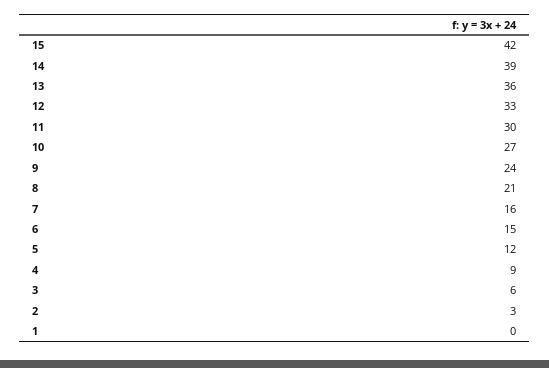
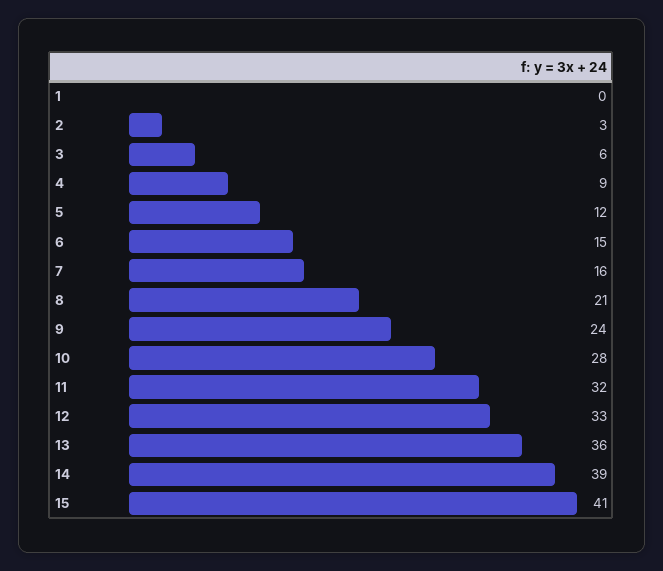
  {
-   "15": 42,
+   "15": 41,
    "14": 39,
    "13": 36,
    "12": 33,
-   "11": 30,
+   "11": 32,
-   "10": 27,
+   "10": 28,
    "9": 24,
    "8": 21,
    "7": 16,
    "6": 15,
    "5": 12,
    "4": 9,
    "3": 6,
    "2": 3,
    "1": 0
  }

